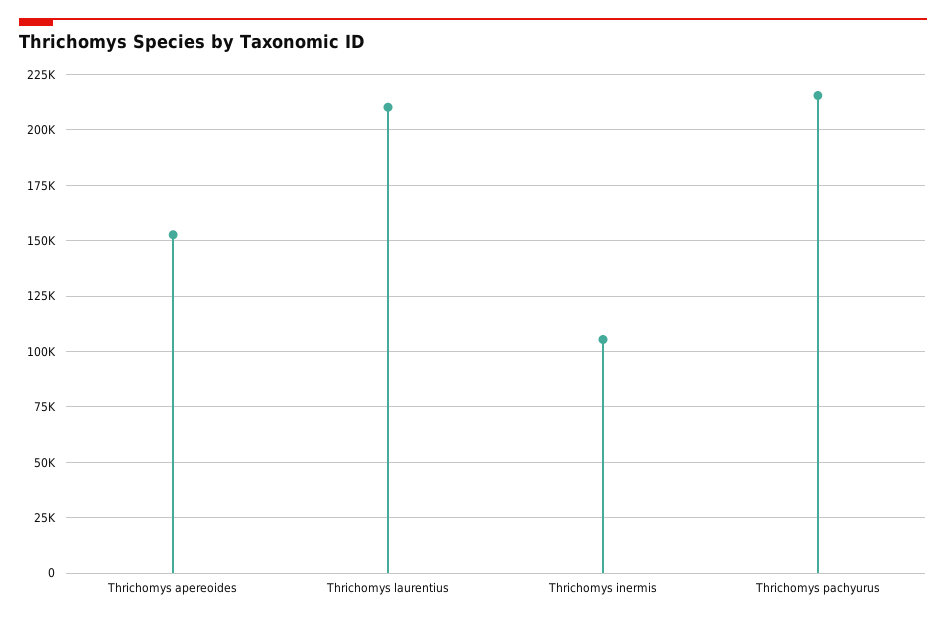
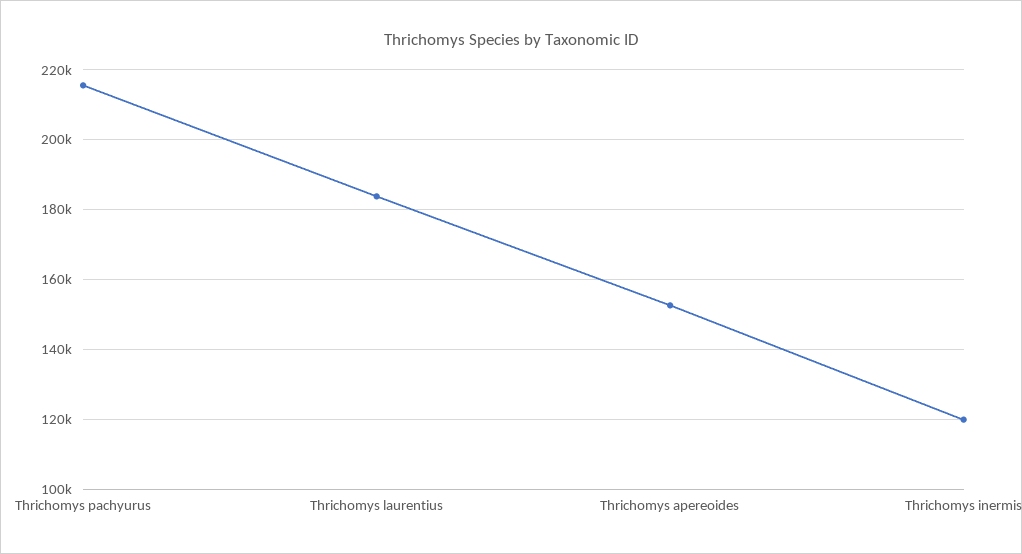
  {
    "Thrichomys apereoides": 152000,
-   "Thrichomys laurentius": 210000,
+   "Thrichomys laurentius": 184000,
-   "Thrichomys inermis": 105000,
+   "Thrichomys inermis": 120000,
    "Thrichomys pachyurus": 216000
  }

